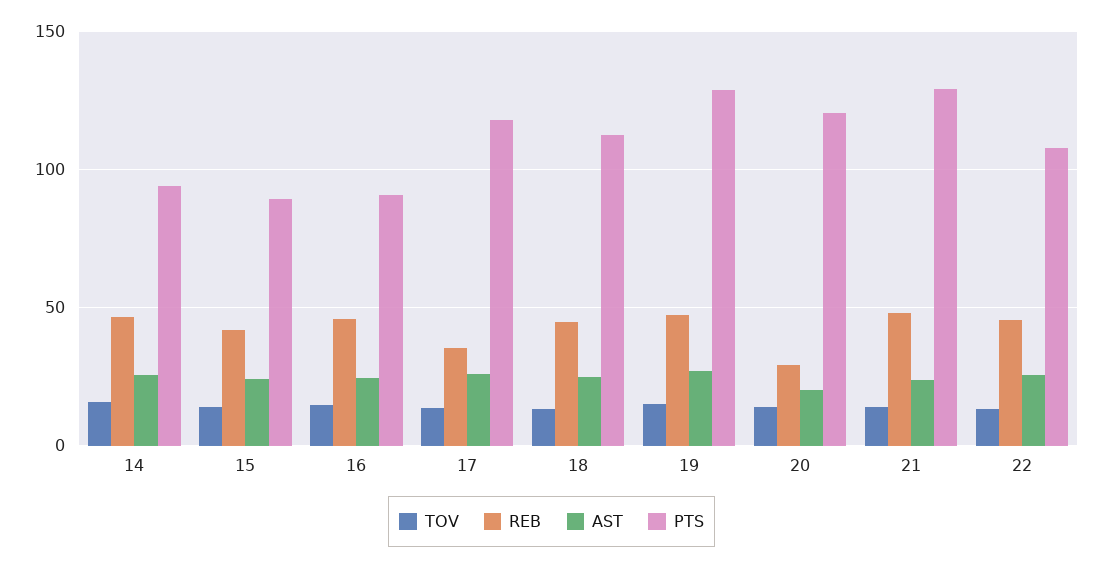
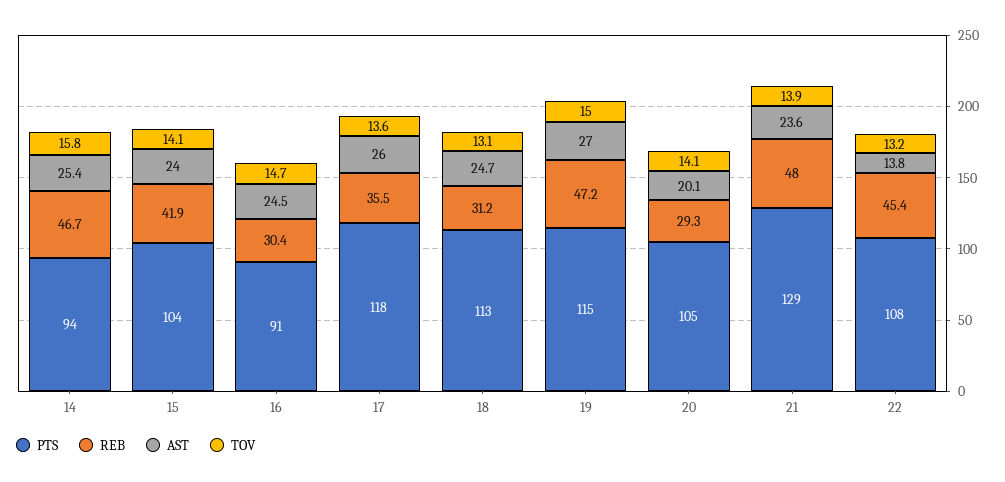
  {
    "TOV": {
      "14": 15.8,
      "15": 14.1,
      "16": 14.7,
      "17": 13.6,
      "18": 13.1,
      "19": 15,
      "20": 14.1,
      "21": 13.9,
      "22": 13.2
    },
    "REB": {
      "14": 46.7,
      "15": 41.9,
-     "16": 45,
+     "16": 30.4,
      "17": 35.5,
-     "18": 45,
+     "18": 31.2,
      "19": 47.2,
      "20": 29.3,
      "21": 48,
      "22": 45.4
    },
    "AST": {
      "14": 25.4,
      "15": 24,
      "16": 24.5,
      "17": 26,
      "18": 24.7,
      "19": 27,
      "20": 20.1,
      "21": 23.6,
-     "22": 25
+     "22": 13.8
    },
    "PTS": {
      "14": 94,
-     "15": 90,
+     "15": 104,
      "16": 91,
      "17": 118,
      "18": 113,
-     "19": 130,
+     "19": 115,
-     "20": 120,
+     "20": 105,
      "21": 129,
      "22": 108
    }
  }

